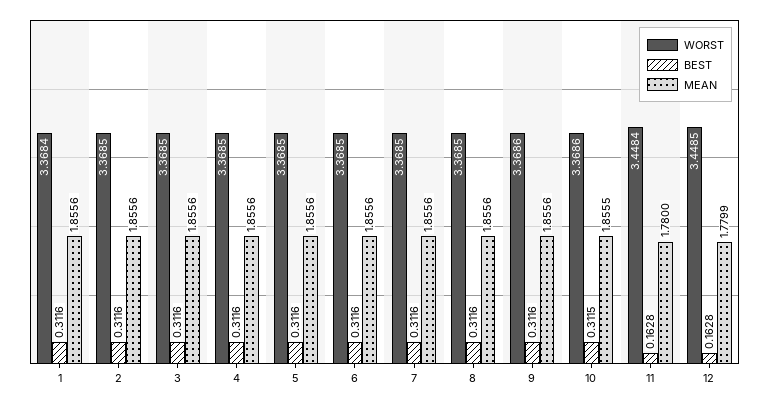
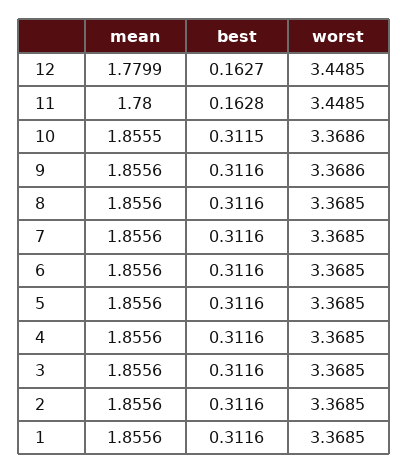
  {
    "WORST": {
-     "1": 3.3684,
+     "1": 3.3685,
      "2": 3.3685,
      "3": 3.3685,
      "4": 3.3685,
      "5": 3.3685,
      "6": 3.3685,
      "7": 3.3685,
      "8": 3.3685,
      "9": 3.3686,
      "10": 3.3686,
-     "11": 3.4484,
+     "11": 3.4485,
      "12": 3.4485
    },
    "BEST": {
      "1": 0.3116,
      "2": 0.3116,
      "3": 0.3116,
      "4": 0.3116,
      "5": 0.3116,
      "6": 0.3116,
      "7": 0.3116,
      "8": 0.3116,
      "9": 0.3116,
      "10": 0.3115,
      "11": 0.1628,
-     "12": 0.1628
+     "12": 0.1627
    },
    "MEAN": {
      "1": 1.8556,
      "2": 1.8556,
      "3": 1.8556,
      "4": 1.8556,
      "5": 1.8556,
      "6": 1.8556,
      "7": 1.8556,
      "8": 1.8556,
      "9": 1.8556,
      "10": 1.8555,
      "11": 1.78,
      "12": 1.7799
    }
  }

